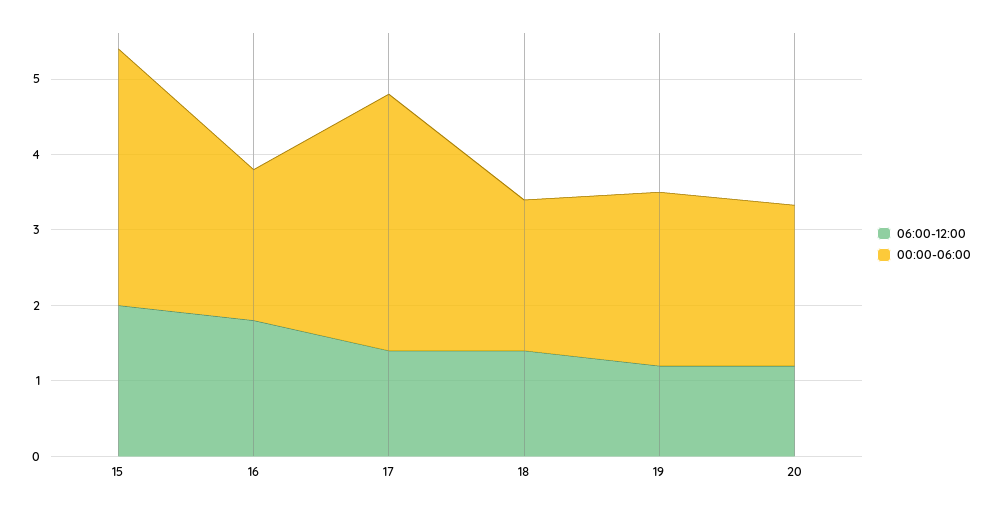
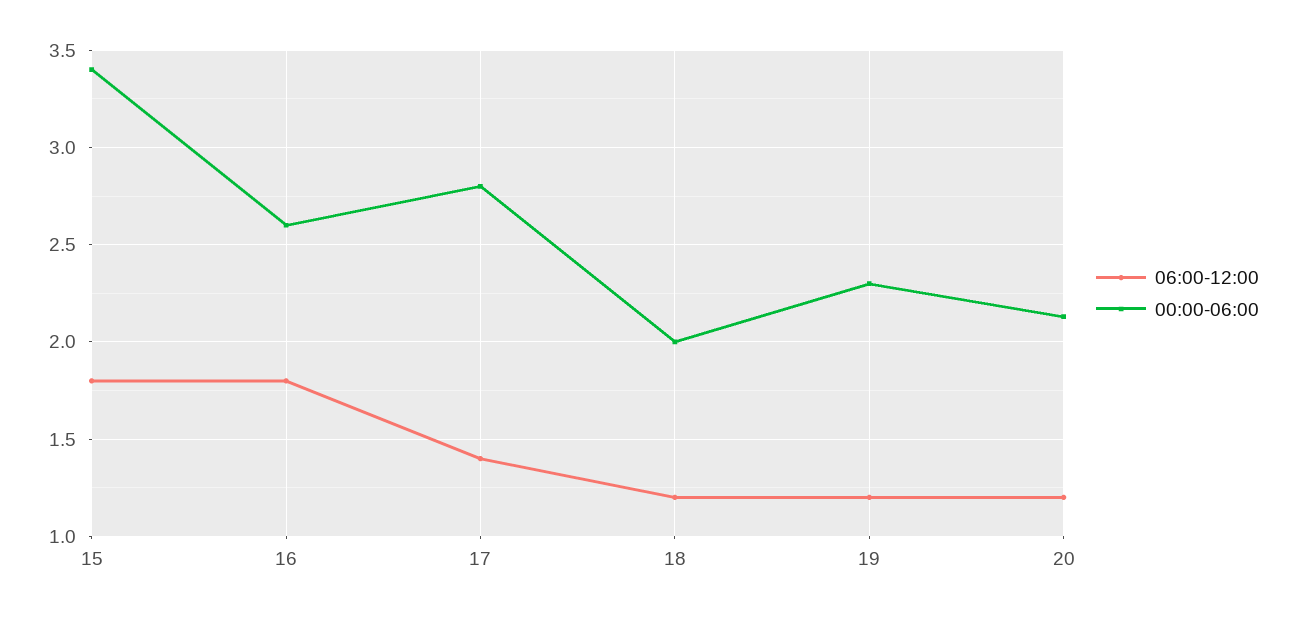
  {
    "06:00-12:00": {
-     "15": 2,
+     "15": 1.8,
      "16": 1.8,
      "17": 1.4,
-     "18": 1.4,
+     "18": 1.2,
      "19": 1.2,
      "20": 1.2
    },
    "00:00-06:00": {
      "15": 3.4,
-     "16": 2,
+     "16": 2.6,
-     "17": 3.4,
+     "17": 2.8,
      "18": 2,
      "19": 2.3,
      "20": 2.15
    }
  }

